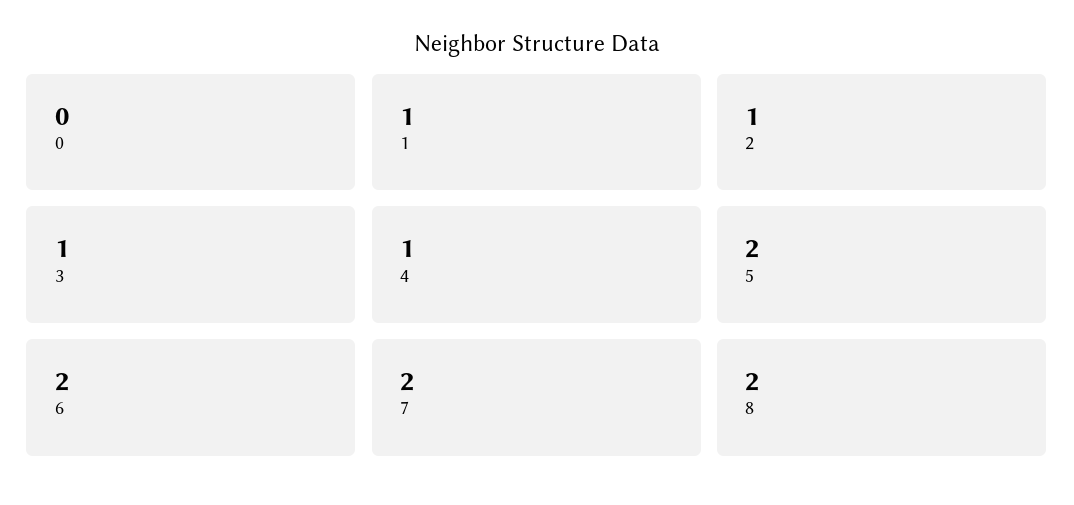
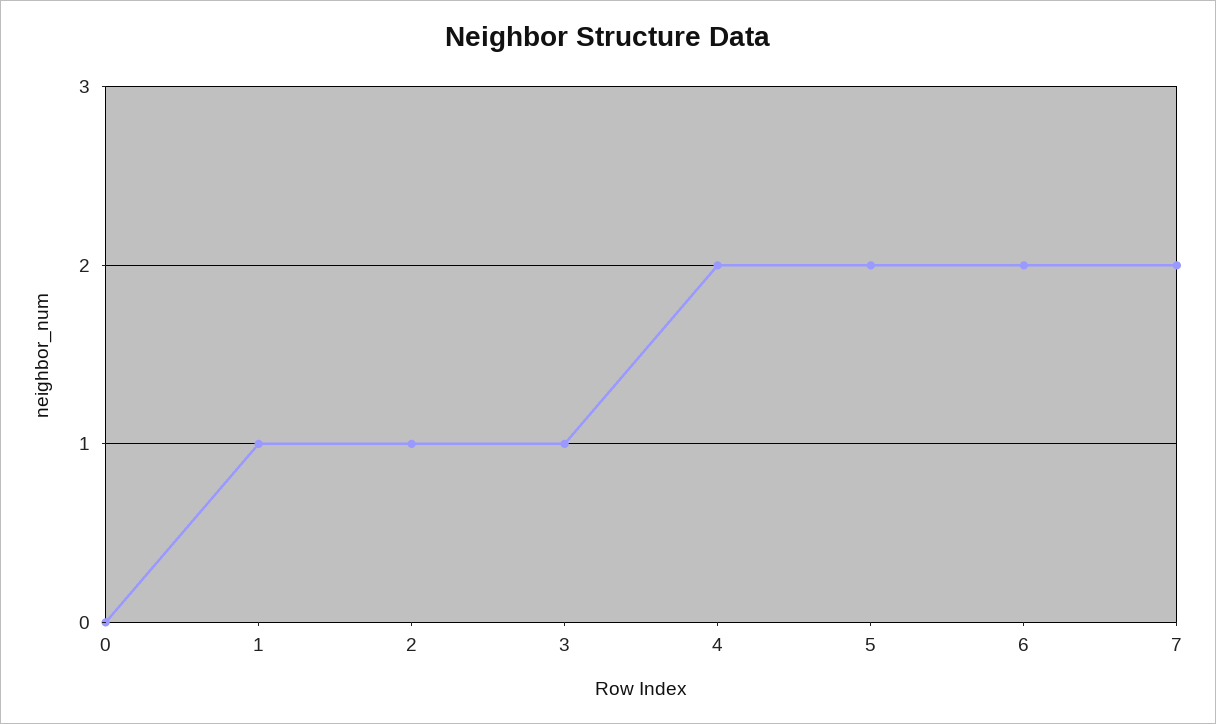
  {
    "0": 0,
    "1": 1,
    "2": 1,
    "3": 1,
-   "4": 1,
+   "4": 2,
    "5": 2,
    "6": 2,
-   "7": 2,
+   "7": 2
-   "8": 2
  }

